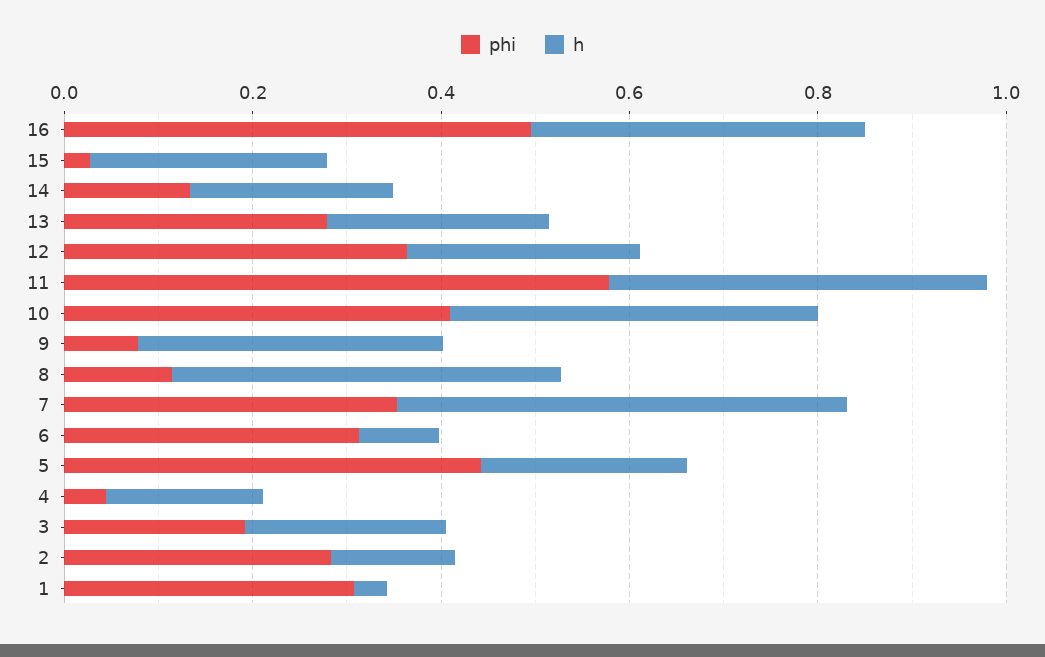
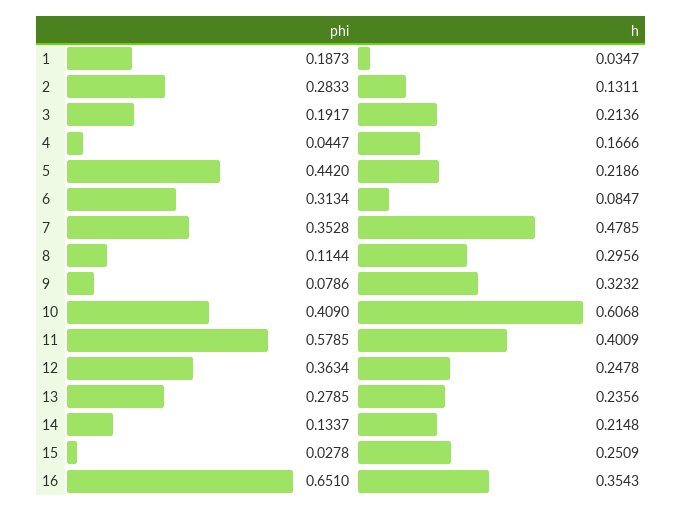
  {
    "phi": {
-     "16": 0.5,
+     "16": 0.651,
      "15": 0.0278,
      "14": 0.1337,
      "13": 0.2785,
      "12": 0.3634,
      "11": 0.5785,
      "10": 0.409,
      "9": 0.0786,
      "8": 0.1144,
      "7": 0.3528,
      "6": 0.3134,
      "5": 0.442,
      "4": 0.0447,
      "3": 0.1917,
      "2": 0.2833,
-     "1": 0.3
+     "1": 0.1873
    },
    "h": {
      "16": 0.3543,
      "15": 0.2509,
      "14": 0.2148,
      "13": 0.2356,
      "12": 0.2478,
      "11": 0.4009,
-     "10": 0.4,
+     "10": 0.6068,
      "9": 0.3232,
-     "8": 0.4,
+     "8": 0.2956,
      "7": 0.4785,
      "6": 0.0847,
      "5": 0.2186,
      "4": 0.1666,
      "3": 0.2136,
      "2": 0.1311,
      "1": 0.0347
    }
  }

